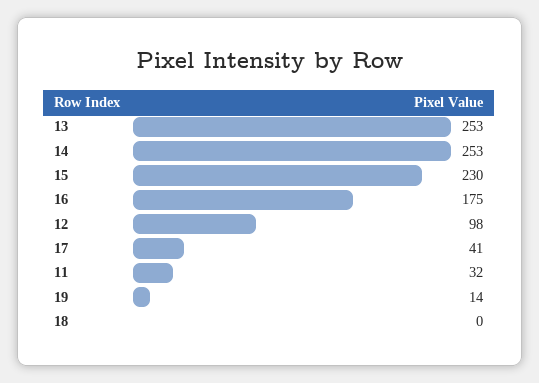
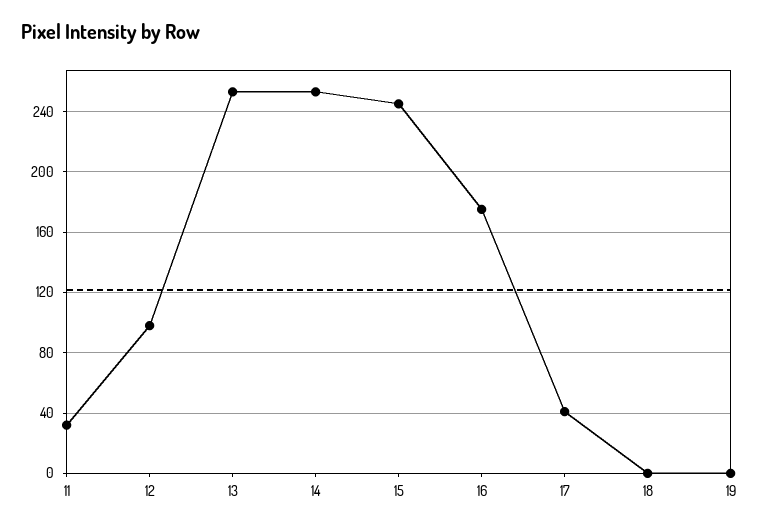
  {
    "13": 253,
    "14": 253,
-   "15": 230,
+   "15": 245,
    "16": 175,
    "12": 98,
    "17": 41,
    "11": 32,
-   "19": 14,
+   "19": 0,
    "18": 0
  }

